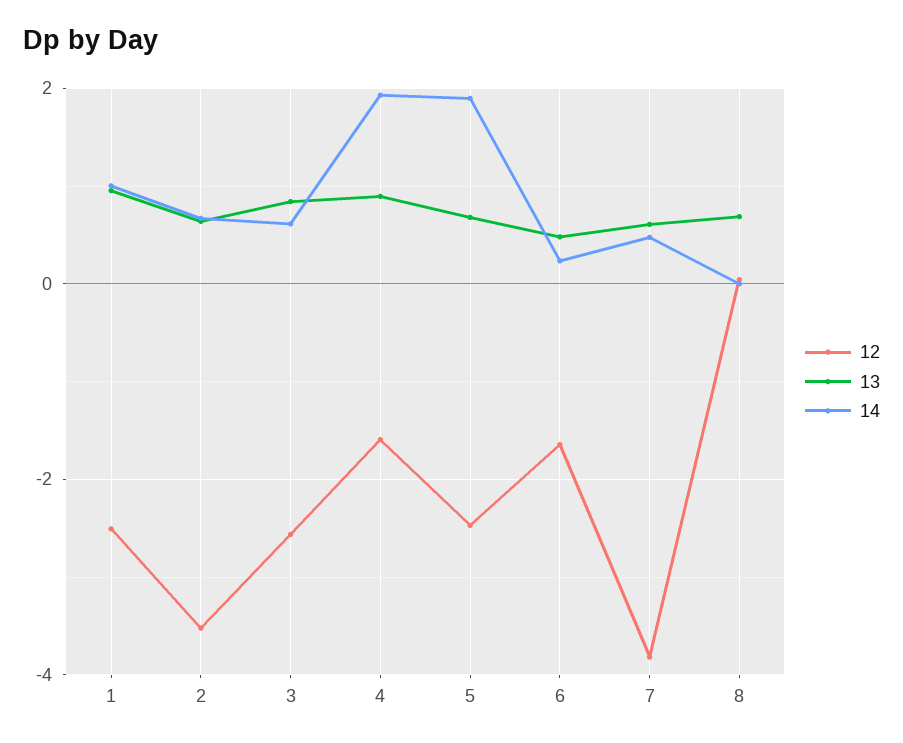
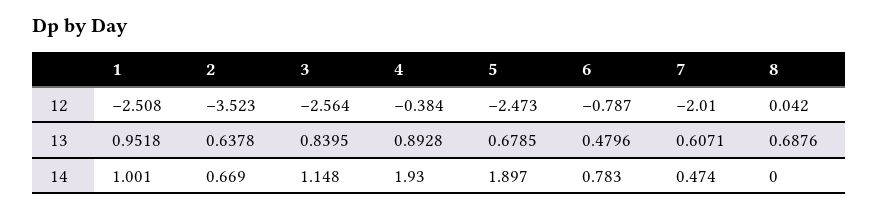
  {
    "12": {
      "1": -2.508,
      "2": -3.523,
      "3": -2.564,
-     "4": -1.6,
+     "4": -0.384,
      "5": -2.473,
-     "6": -1.6,
+     "6": -0.787,
-     "7": -3.8,
+     "7": -2.01,
      "8": 0.042
    },
    "13": {
      "1": 0.9518,
      "2": 0.6378,
      "3": 0.8395,
      "4": 0.8928,
      "5": 0.6785,
      "6": 0.4796,
      "7": 0.6071,
      "8": 0.6876
    },
    "14": {
      "1": 1.001,
      "2": 0.669,
-     "3": 0.6,
+     "3": 1.148,
      "4": 1.93,
      "5": 1.897,
-     "6": 0.2,
+     "6": 0.783,
      "7": 0.474,
      "8": 0
    }
  }

